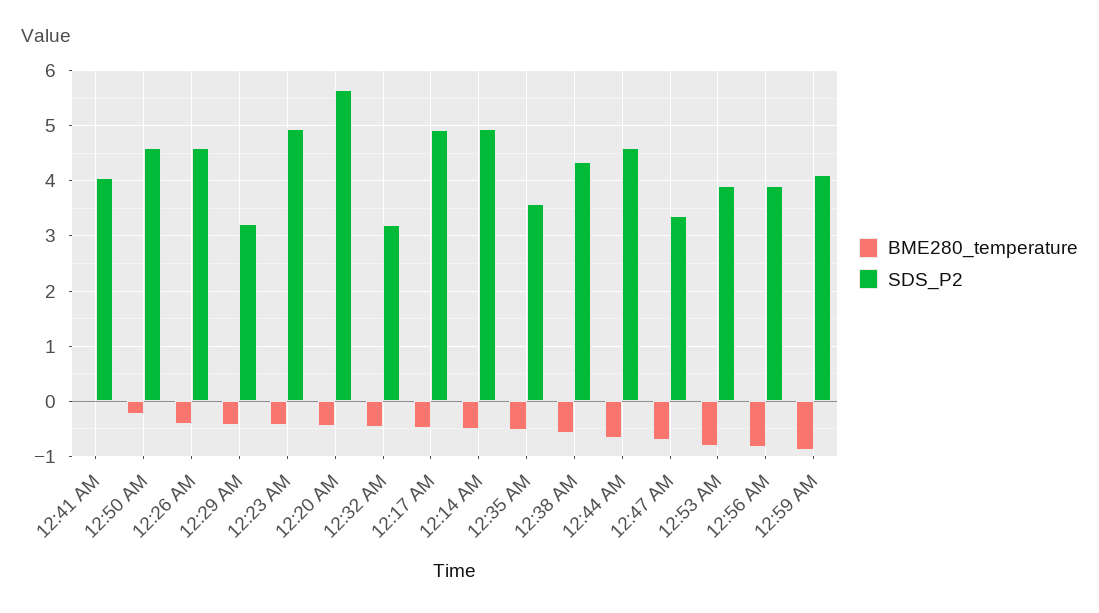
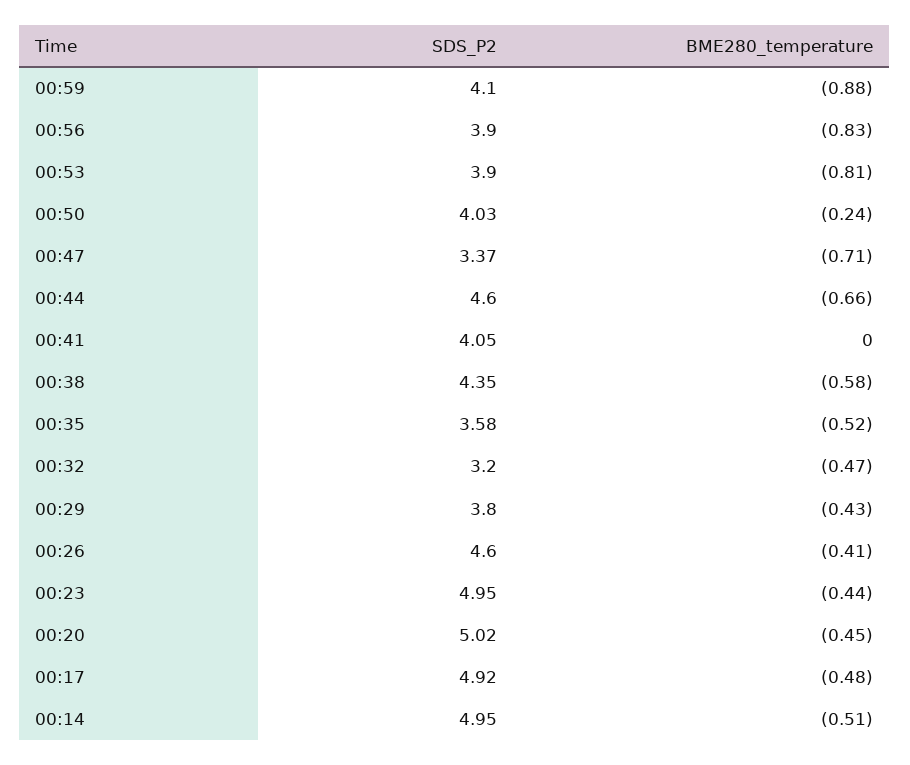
  {
    "BME280_temperature": {
      "12:41 AM": 0,
      "12:50 AM": -0.24,
      "12:26 AM": -0.41,
      "12:29 AM": -0.43,
      "12:23 AM": -0.44,
      "12:20 AM": -0.45,
      "12:32 AM": -0.47,
      "12:17 AM": -0.48,
      "12:14 AM": -0.51,
      "12:35 AM": -0.52,
      "12:38 AM": -0.58,
      "12:44 AM": -0.66,
      "12:47 AM": -0.71,
      "12:53 AM": -0.81,
      "12:56 AM": -0.83,
      "12:59 AM": -0.88
    },
    "SDS_P2": {
      "12:41 AM": 4.05,
-     "12:50 AM": 4.6,
+     "12:50 AM": 4.03,
      "12:26 AM": 4.6,
-     "12:29 AM": 3.2,
+     "12:29 AM": 3.8,
      "12:23 AM": 4.95,
-     "12:20 AM": 5.6,
+     "12:20 AM": 5.02,
      "12:32 AM": 3.2,
      "12:17 AM": 4.92,
      "12:14 AM": 4.95,
      "12:35 AM": 3.58,
      "12:38 AM": 4.35,
      "12:44 AM": 4.6,
      "12:47 AM": 3.37,
      "12:53 AM": 3.9,
      "12:56 AM": 3.9,
      "12:59 AM": 4.1
    }
  }

